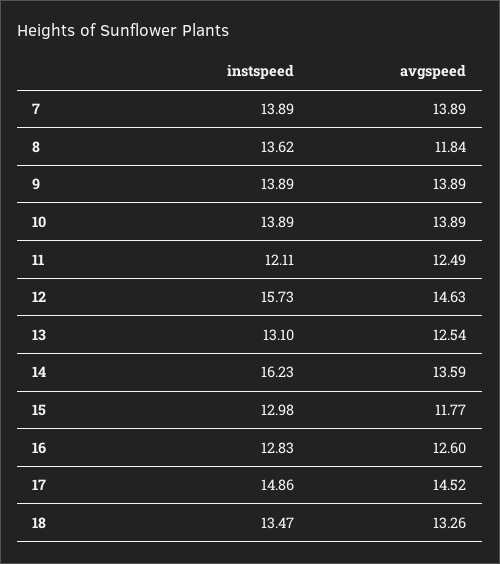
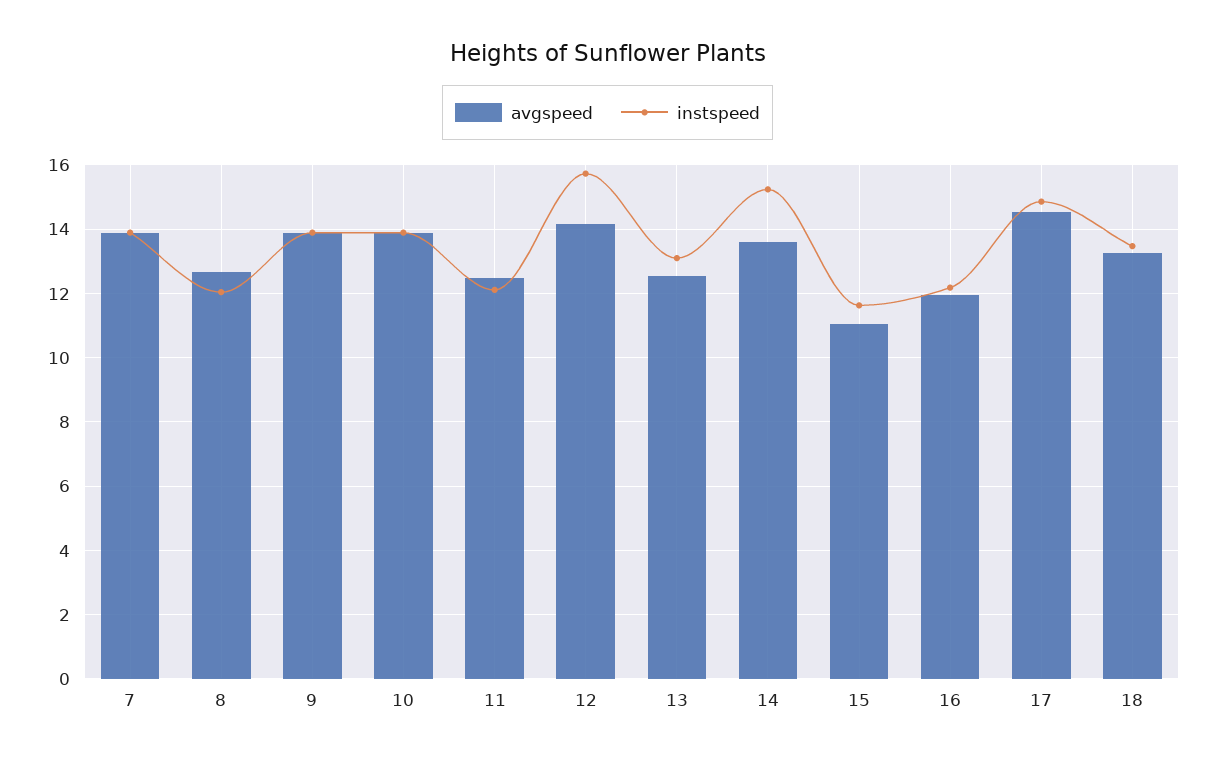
  {
    "instspeed": {
      "7": 13.89,
-     "8": 13.62,
+     "8": 12,
      "9": 13.89,
      "10": 13.89,
      "11": 12.11,
      "12": 15.73,
      "13": 13.1,
-     "14": 16.23,
+     "14": 15.2,
-     "15": 12.98,
+     "15": 11.6,
-     "16": 12.83,
+     "16": 12.2,
      "17": 14.86,
      "18": 13.47
    },
    "avgspeed": {
      "7": 13.89,
-     "8": 11.84,
+     "8": 12.6,
      "9": 13.89,
      "10": 13.89,
      "11": 12.49,
-     "12": 14.63,
+     "12": 14.2,
      "13": 12.54,
      "14": 13.59,
-     "15": 11.77,
+     "15": 11,
-     "16": 12.6,
+     "16": 12,
      "17": 14.52,
      "18": 13.26
    }
  }

